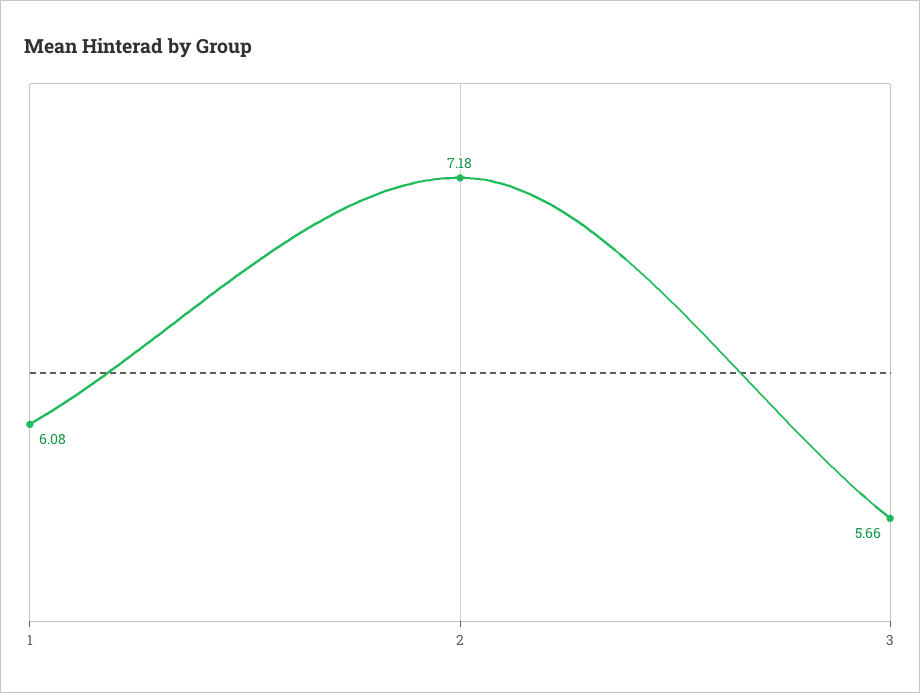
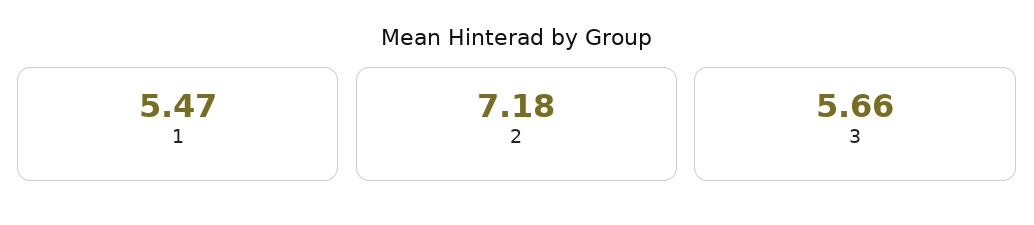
  {
-   "1": 6.08,
+   "1": 5.47,
    "2": 7.18,
    "3": 5.66
  }

